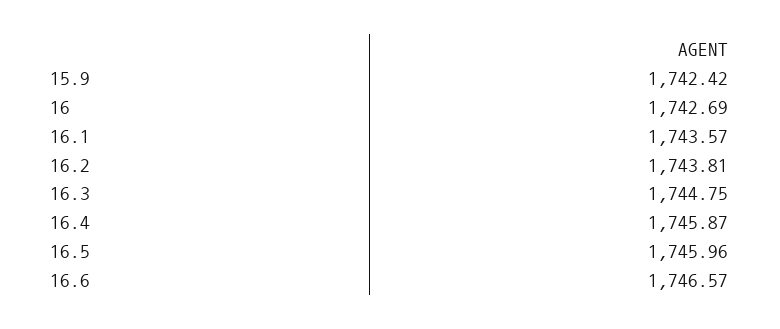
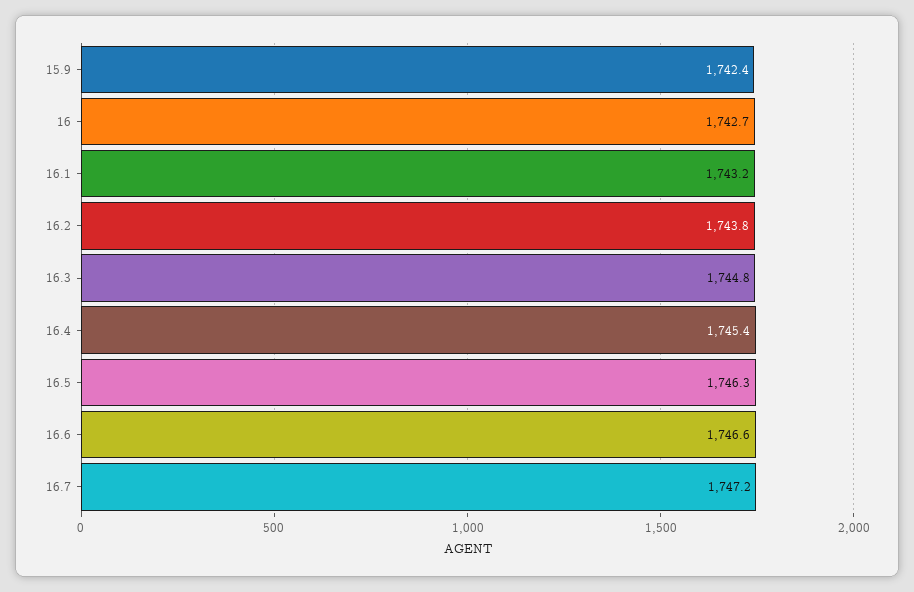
  {
    "15.9": 1742.42,
    "16": 1742.69,
-   "16.1": 1743.57,
+   "16.1": 1743.2,
    "16.2": 1743.81,
    "16.3": 1744.75,
-   "16.4": 1745.87,
+   "16.4": 1745.4,
-   "16.5": 1745.96,
+   "16.5": 1746.3,
-   "16.6": 1746.57
+   "16.6": 1746.57,
+   "16.7": 1747.2
  }

